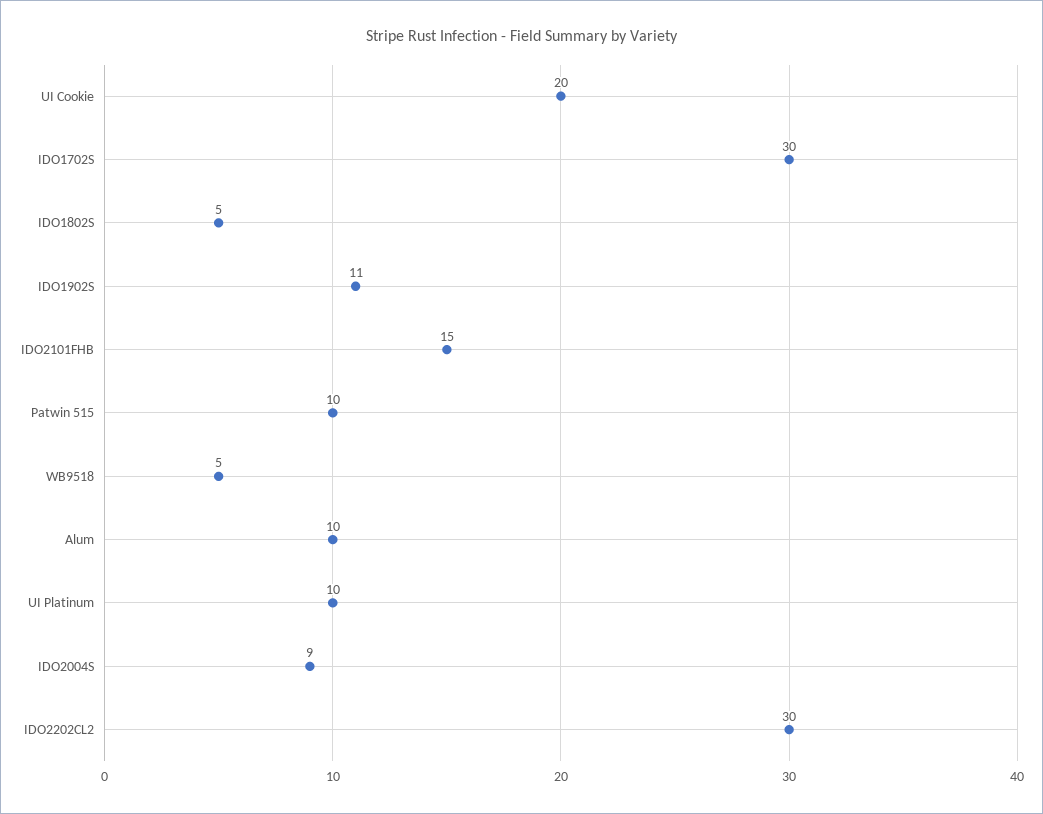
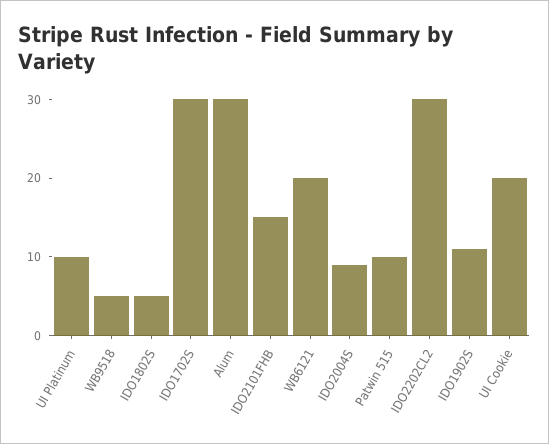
  {
    "UI Cookie": 20,
    "IDO1702S": 30,
    "IDO1802S": 5,
    "IDO1902S": 11,
    "IDO2101FHB": 15,
    "Patwin 515": 10,
    "WB9518": 5,
-   "Alum": 10,
+   "Alum": 30,
    "UI Platinum": 10,
    "IDO2004S": 9,
-   "IDO2202CL2": 30
+   "IDO2202CL2": 30,
+   "WB6121": 20
  }

